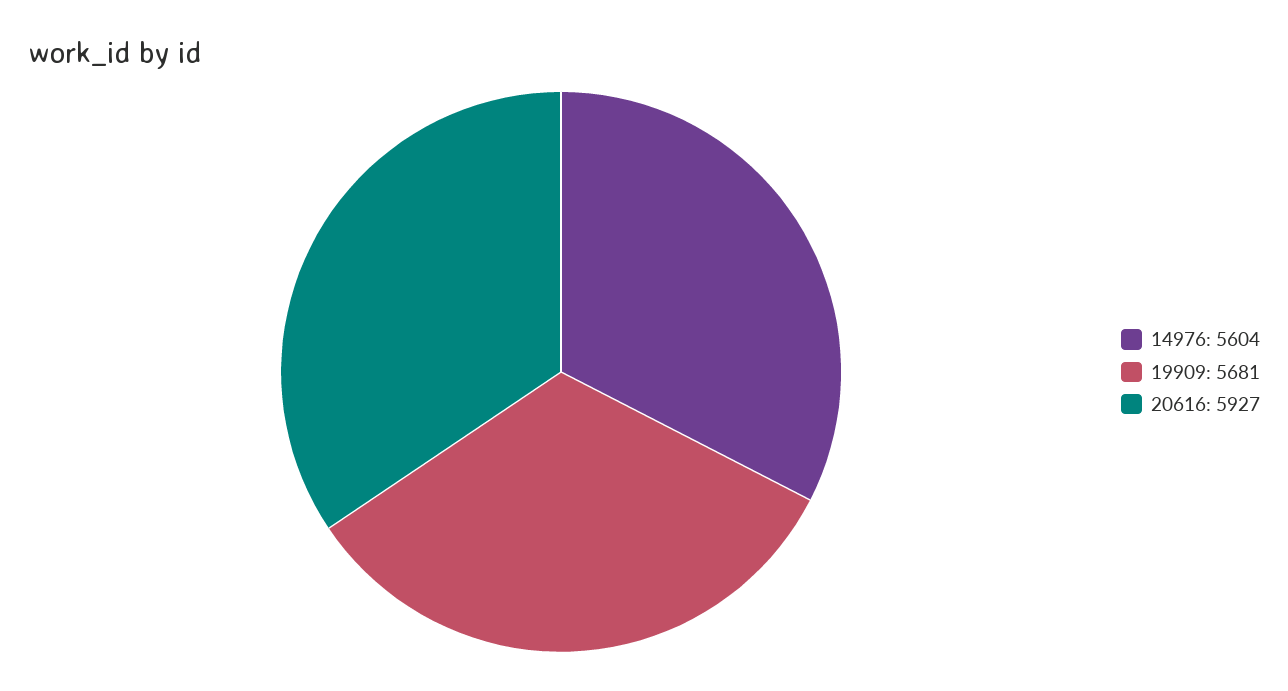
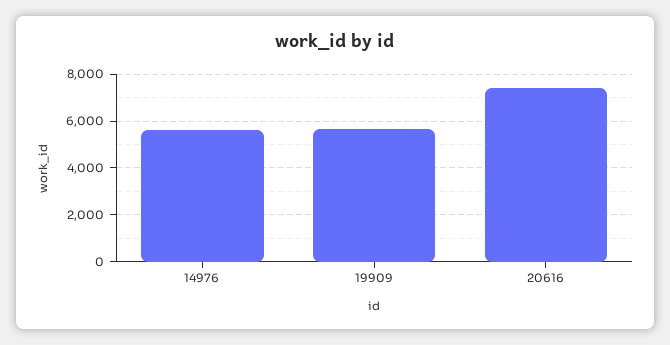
  {
    "14976": 5604,
    "19909": 5681,
-   "20616": 5927
+   "20616": 7500
  }

